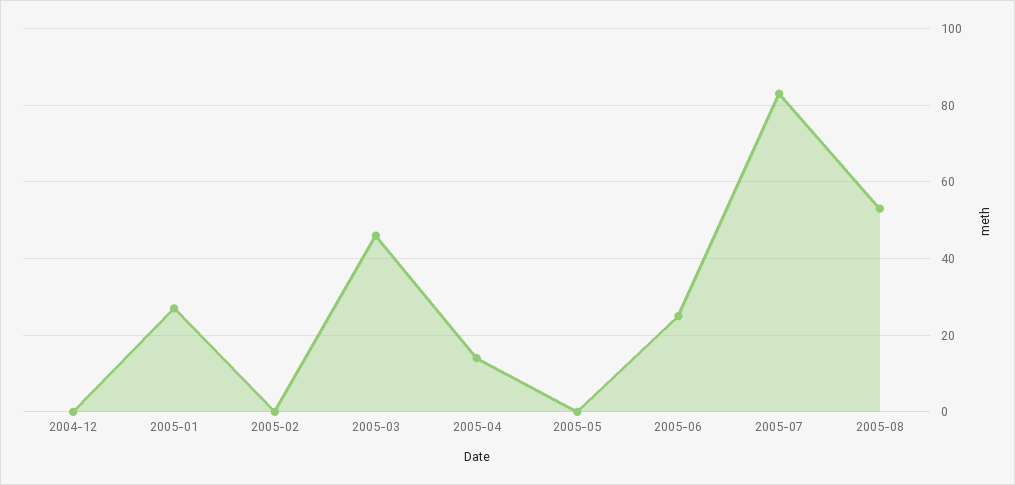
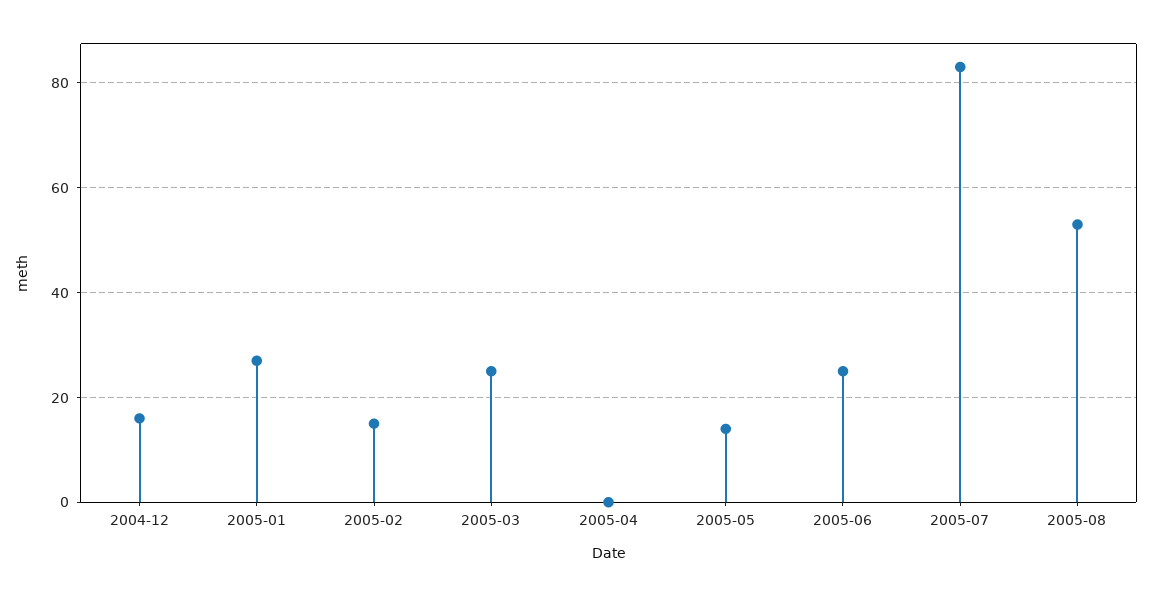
  {
-   "2004-12": 0,
+   "2004-12": 15,
    "2005-01": 25,
-   "2005-02": 0,
+   "2005-02": 15,
-   "2005-03": 45,
+   "2005-03": 25,
-   "2005-04": 15,
+   "2005-04": 0,
-   "2005-05": 0,
+   "2005-05": 15,
    "2005-06": 25,
    "2005-07": 85,
    "2005-08": 55
  }

